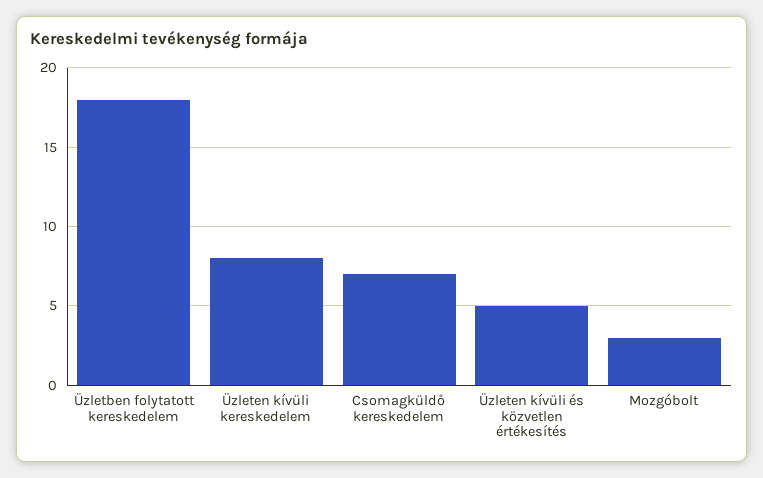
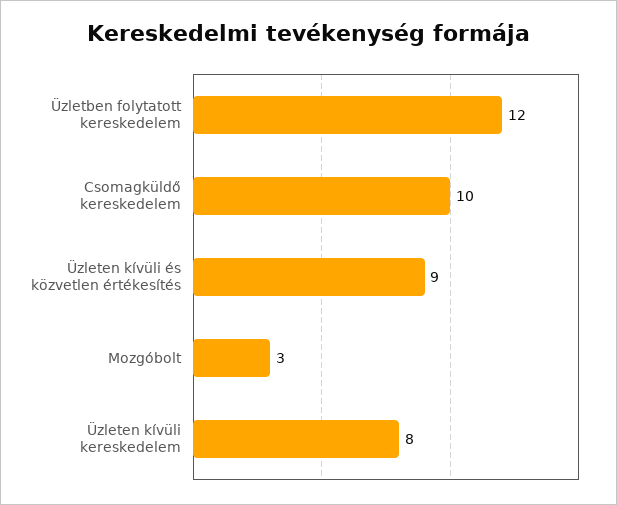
  {
-   "Üzletben folytatott kereskedelem": 18,
+   "Üzletben folytatott kereskedelem": 12,
    "Üzleten kívüli kereskedelem": 8,
-   "Csomagküldő kereskedelem": 7,
+   "Csomagküldő kereskedelem": 10,
-   "Üzleten kívüli és közvetlen értékesítés": 5,
+   "Üzleten kívüli és közvetlen értékesítés": 9,
    "Mozgóbolt": 3
  }

